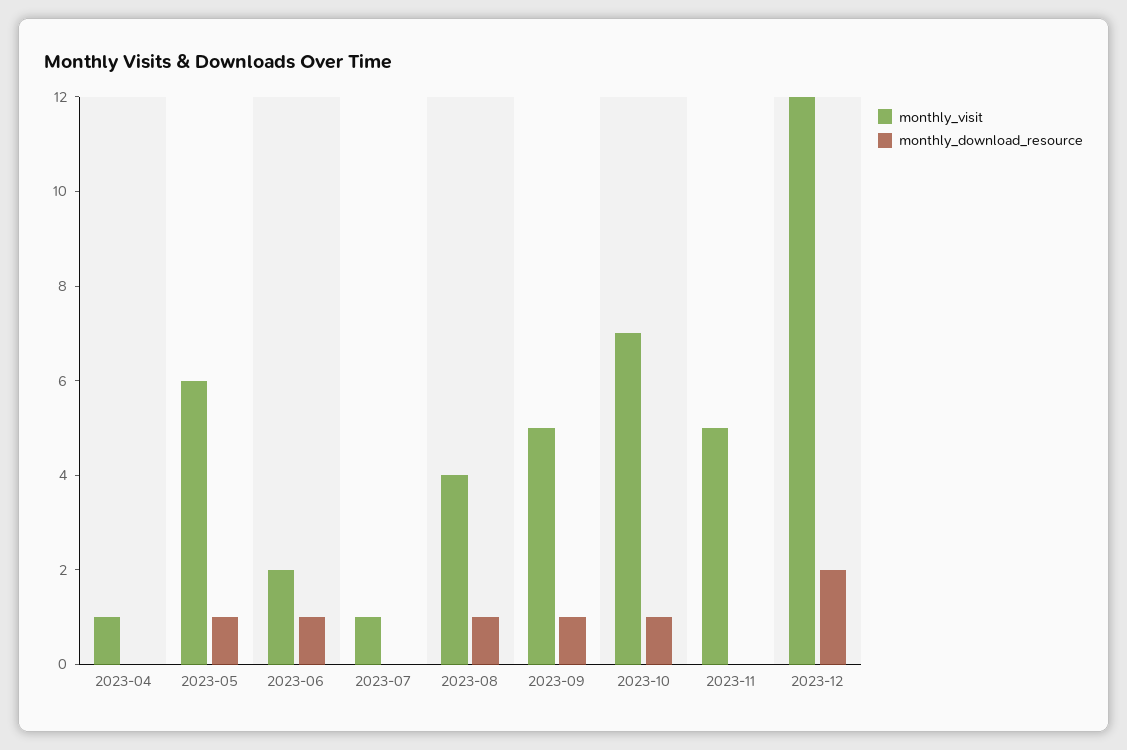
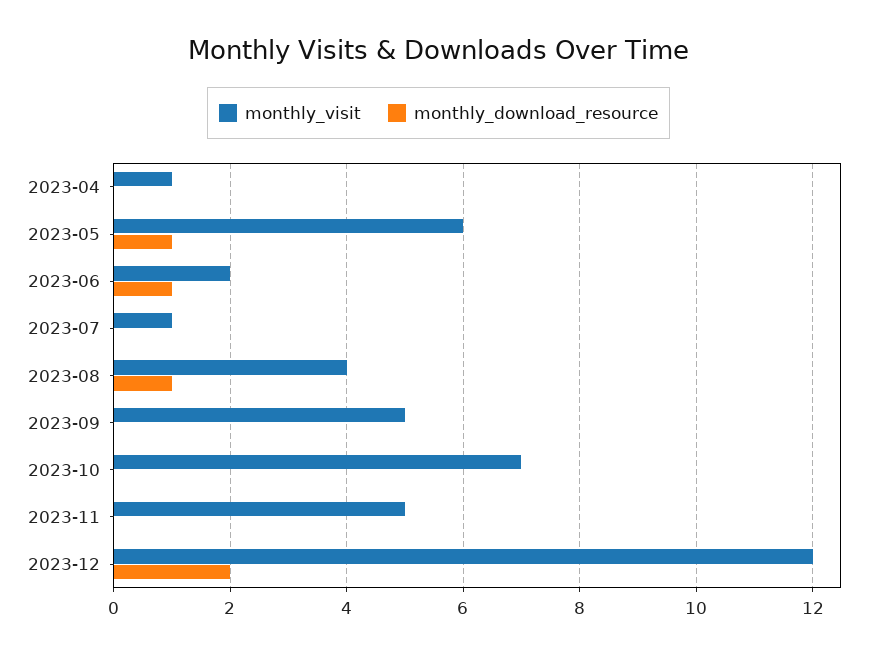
  {
    "monthly_visit": {
      "2023-04": 1,
      "2023-05": 6,
      "2023-06": 2,
      "2023-07": 1,
      "2023-08": 4,
      "2023-09": 5,
      "2023-10": 7,
      "2023-11": 5,
      "2023-12": 12
    },
    "monthly_download_resource": {
      "2023-04": 0,
      "2023-05": 1,
      "2023-06": 1,
      "2023-07": 0,
      "2023-08": 1,
-     "2023-09": 1,
+     "2023-09": 0,
-     "2023-10": 1,
+     "2023-10": 0,
      "2023-11": 0,
      "2023-12": 2
    }
  }

